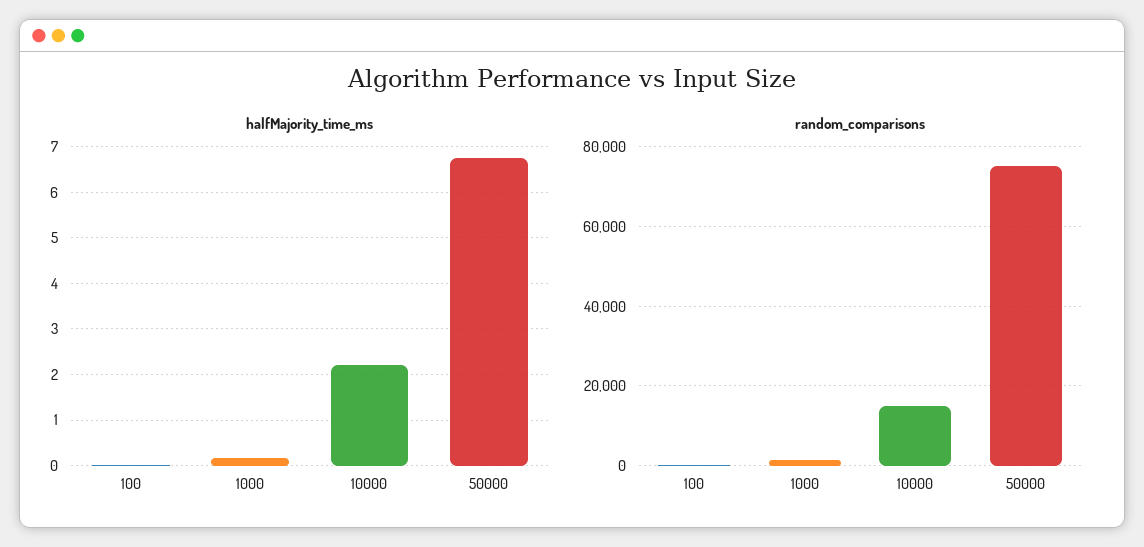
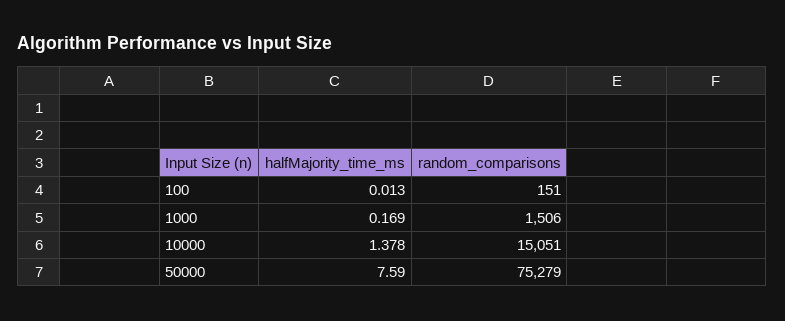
  {
    "halfMajority_time_ms": {
      "100": 0.013,
      "1000": 0.169,
-     "10000": 2.2,
+     "10000": 1.378,
-     "50000": 6.8
+     "50000": 7.59
    },
    "random_comparisons": {
      "100": 151,
      "1000": 1506,
      "10000": 15051,
      "50000": 75279
    }
  }

